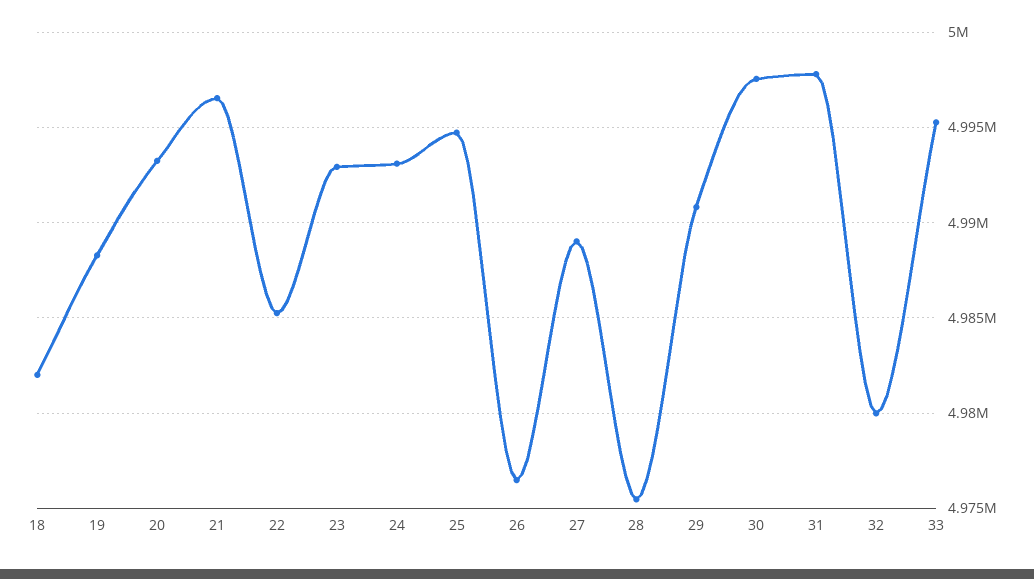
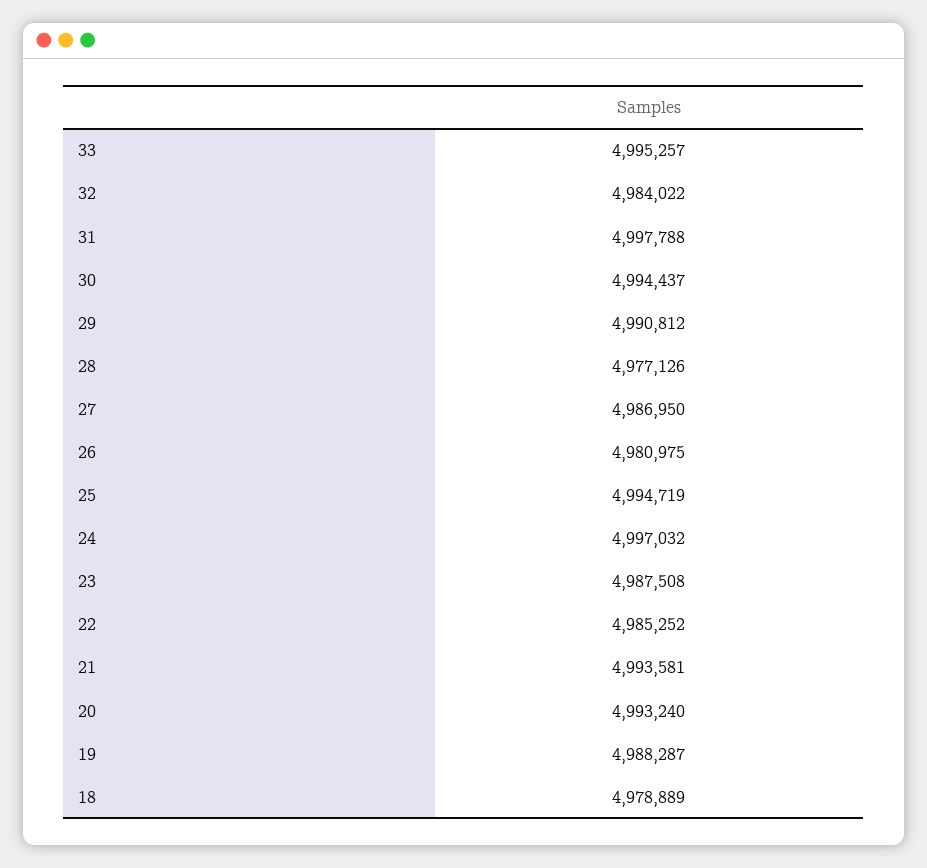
  {
-   "18": 4982000,
+   "18": 4978889,
    "19": 4988287,
    "20": 4993240,
-   "21": 4996500,
+   "21": 4993581,
    "22": 4985252,
-   "23": 4993000,
+   "23": 4987508,
-   "24": 4993000,
+   "24": 4997032,
    "25": 4994719,
-   "26": 4976500,
+   "26": 4980975,
-   "27": 4989000,
+   "27": 4986950,
-   "28": 4975500,
+   "28": 4977126,
    "29": 4990812,
-   "30": 4997500,
+   "30": 4994437,
    "31": 4997788,
-   "32": 4980000,
+   "32": 4984022,
    "33": 4995257
  }

